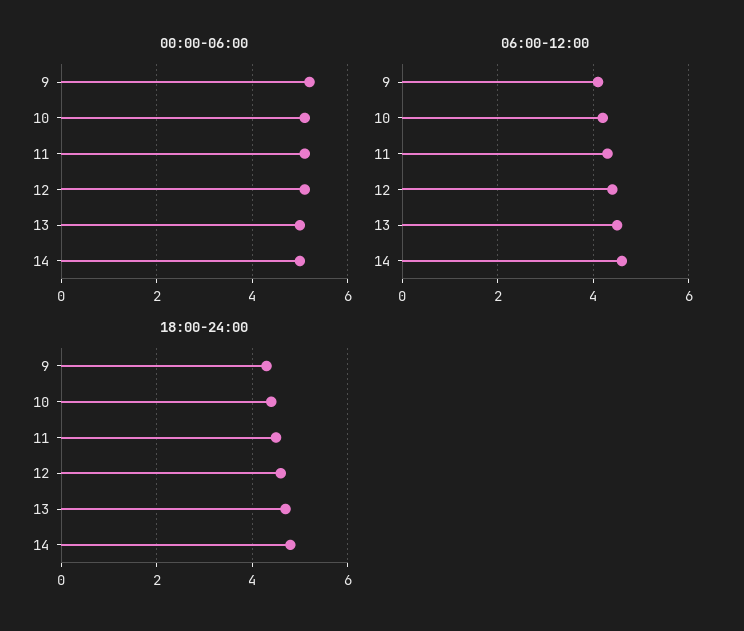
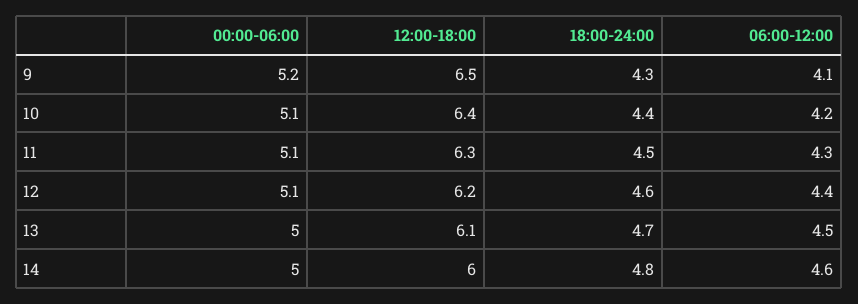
  {
    "00:00-06:00": {
      "9": 5.2,
      "10": 5.1,
      "11": 5.1,
      "12": 5.1,
      "13": 5,
      "14": 5
    },
    "06:00-12:00": {
      "9": 4.1,
      "10": 4.2,
      "11": 4.3,
      "12": 4.4,
      "13": 4.5,
      "14": 4.6
    },
    "18:00-24:00": {
      "9": 4.3,
      "10": 4.4,
      "11": 4.5,
      "12": 4.6,
      "13": 4.7,
      "14": 4.8
-   }
+   },
+   "12:00-18:00": {
+     "9": 6.5,
+     "10": 6.4,
+     "11": 6.3,
+     "12": 6.2,
+     "13": 6.1,
+     "14": 6
+   }
  }

